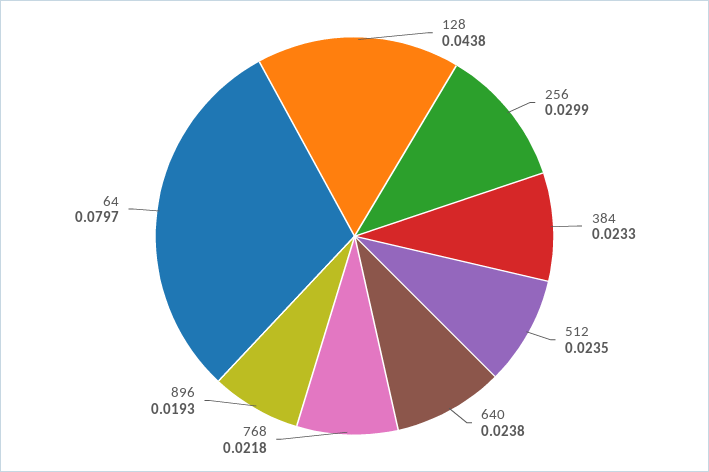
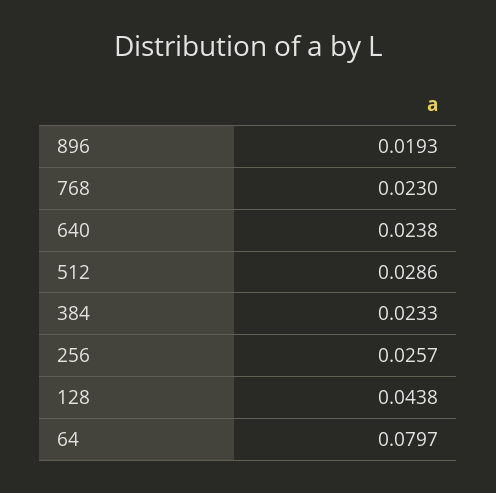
  {
    "128": 0.0438,
-   "256": 0.0299,
+   "256": 0.0257,
    "384": 0.0233,
-   "512": 0.0235,
+   "512": 0.0286,
    "640": 0.0238,
-   "768": 0.0218,
+   "768": 0.023,
    "896": 0.0193,
    "64": 0.0797
  }

